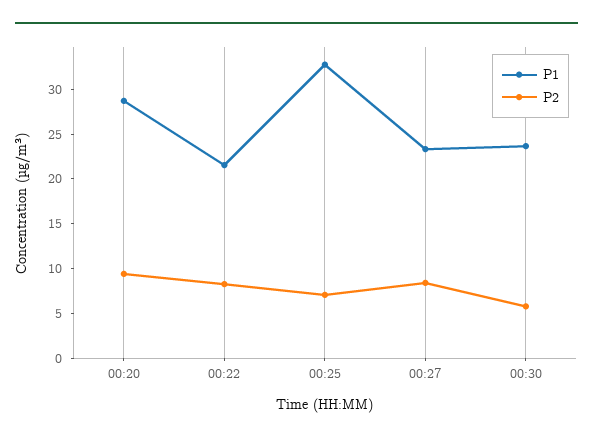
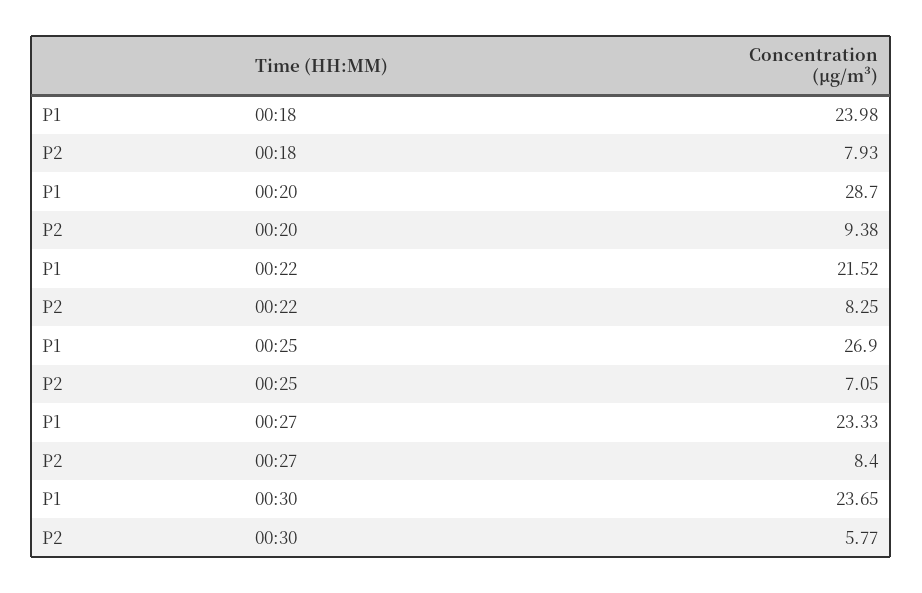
  {
    "P1": {
      "00:20": 28.7,
      "00:22": 21.52,
-     "00:25": 33,
+     "00:25": 26.9,
      "00:27": 23.33,
-     "00:30": 23.65
+     "00:30": 23.65,
+     "00:18": 23.98
    },
    "P2": {
      "00:20": 9.38,
      "00:22": 8.25,
      "00:25": 7.05,
      "00:27": 8.4,
-     "00:30": 5.77
+     "00:30": 5.77,
+     "00:18": 7.93
    }
  }

